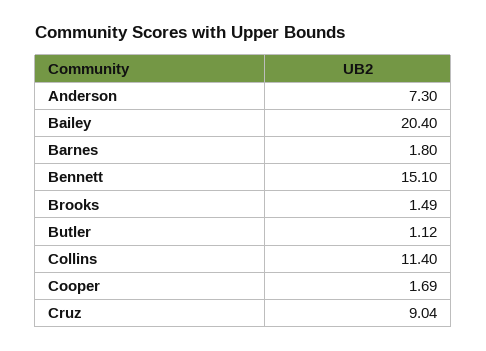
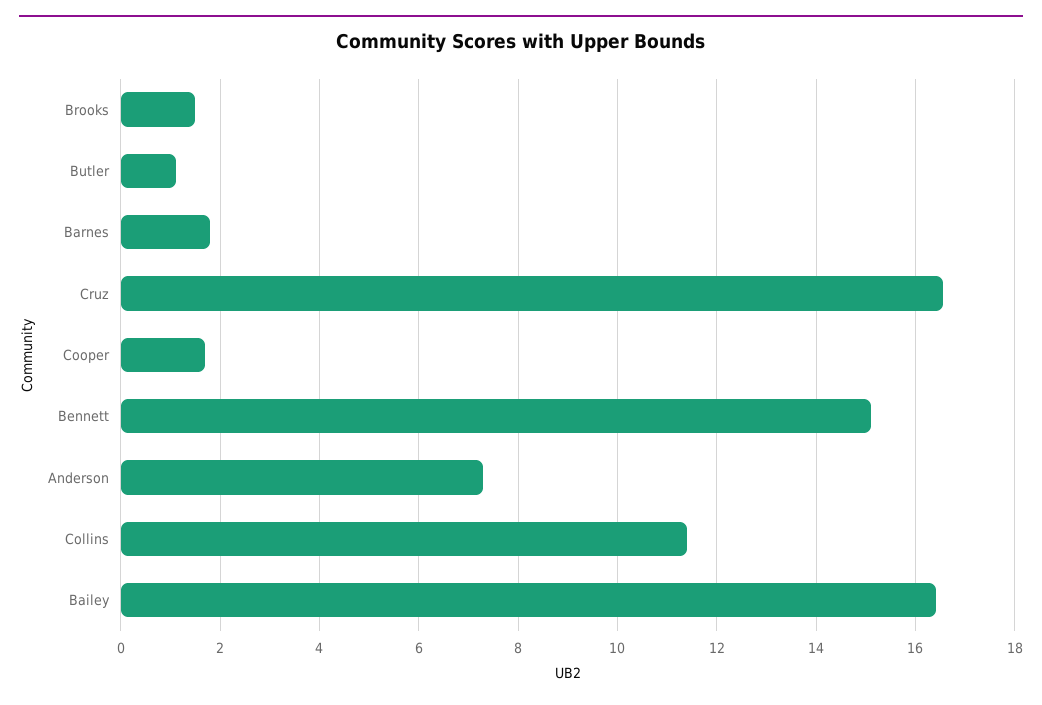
  {
    "Anderson": 7.3,
-   "Bailey": 20.4,
+   "Bailey": 16.4,
    "Barnes": 1.8,
    "Bennett": 15.1,
    "Brooks": 1.49,
    "Butler": 1.12,
    "Collins": 11.4,
    "Cooper": 1.69,
-   "Cruz": 9.04
+   "Cruz": 16.6
  }

